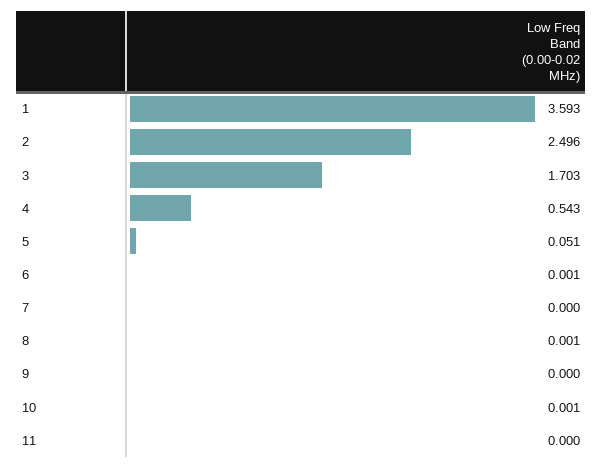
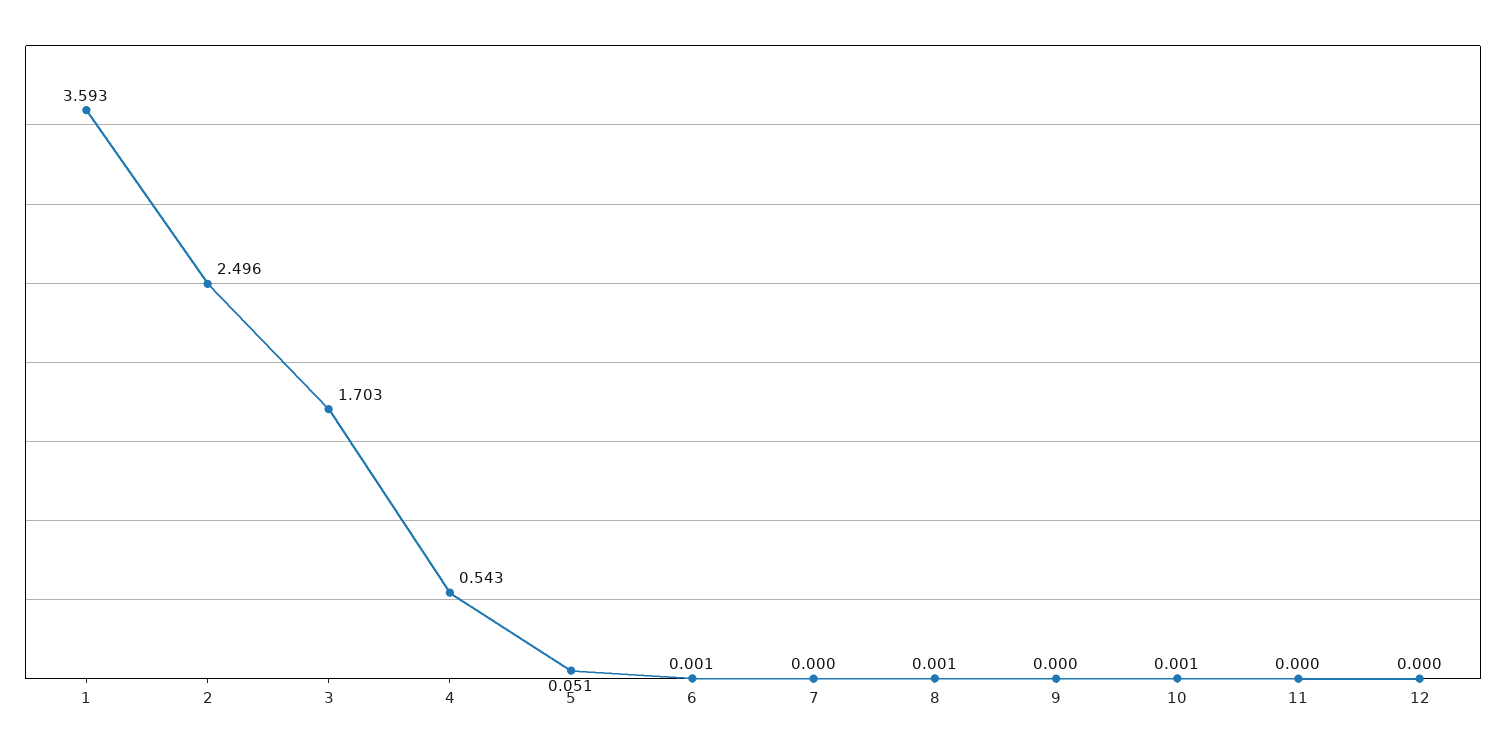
  {
    "1": 3.593,
    "2": 2.496,
    "3": 1.703,
    "4": 0.543,
    "5": 0.051,
    "6": 0.001,
    "7": 0,
    "8": 0.001,
    "9": 0,
    "10": 0.001,
-   "11": 0
+   "11": 0,
+   "12": 0
  }

